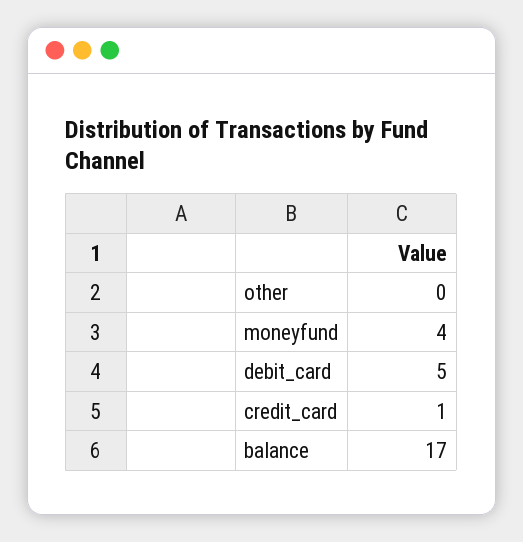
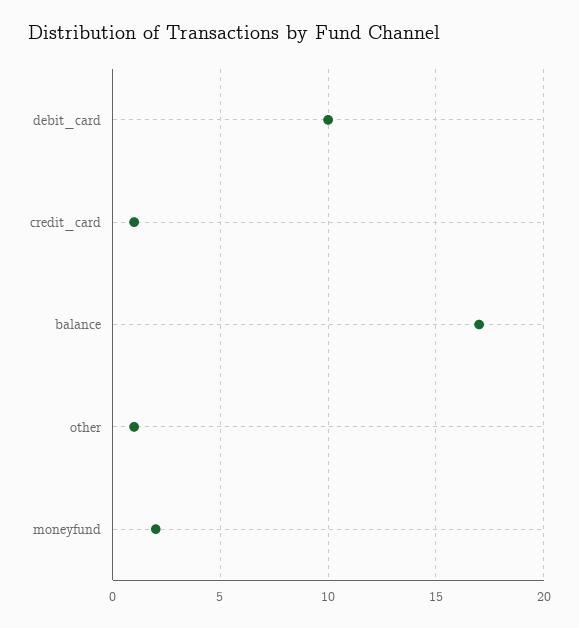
  {
-   "other": 0,
+   "other": 1,
-   "moneyfund": 4,
+   "moneyfund": 2,
-   "debit_card": 5,
+   "debit_card": 10,
    "credit_card": 1,
    "balance": 17
  }

